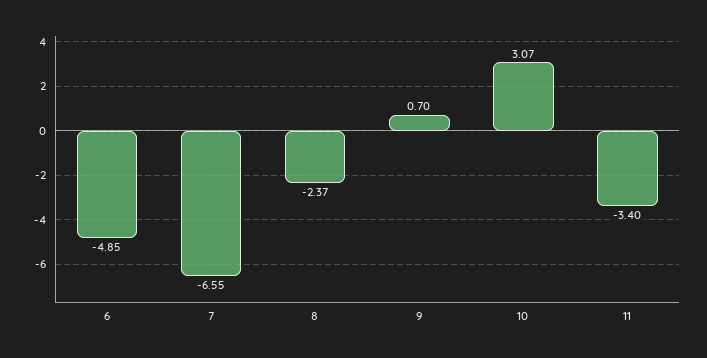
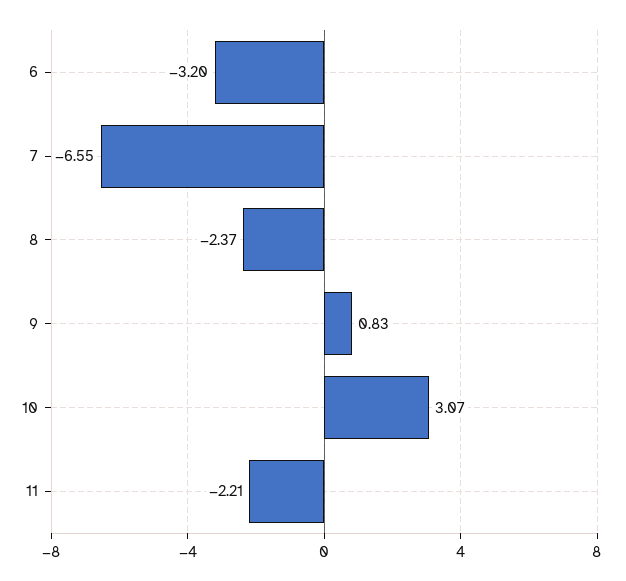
  {
-   "6": -4.85,
+   "6": -3.2,
    "7": -6.55,
    "8": -2.37,
-   "9": 0.7,
+   "9": 0.83,
    "10": 3.07,
-   "11": -3.4
+   "11": -2.21
  }

